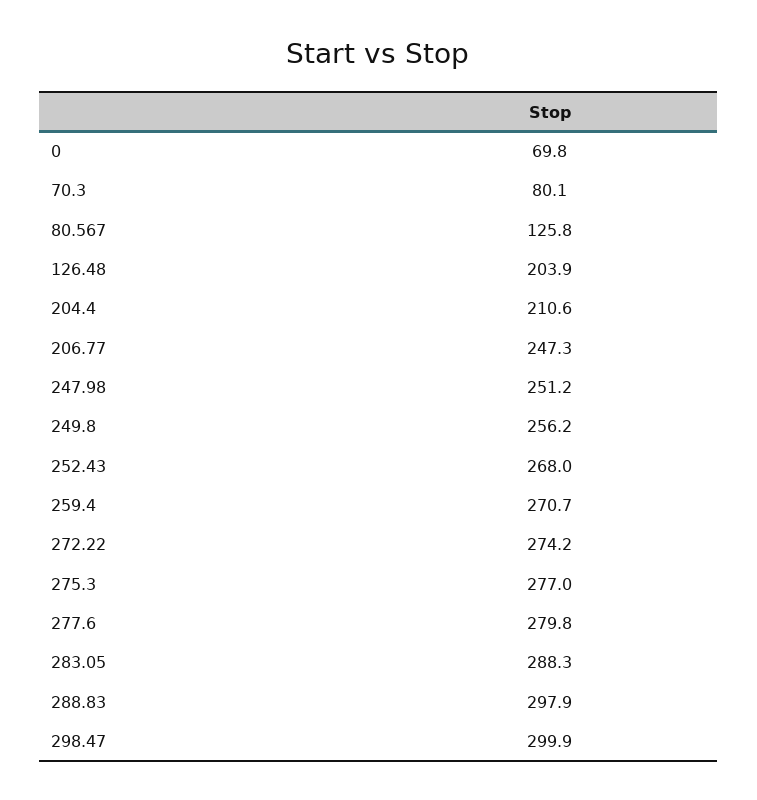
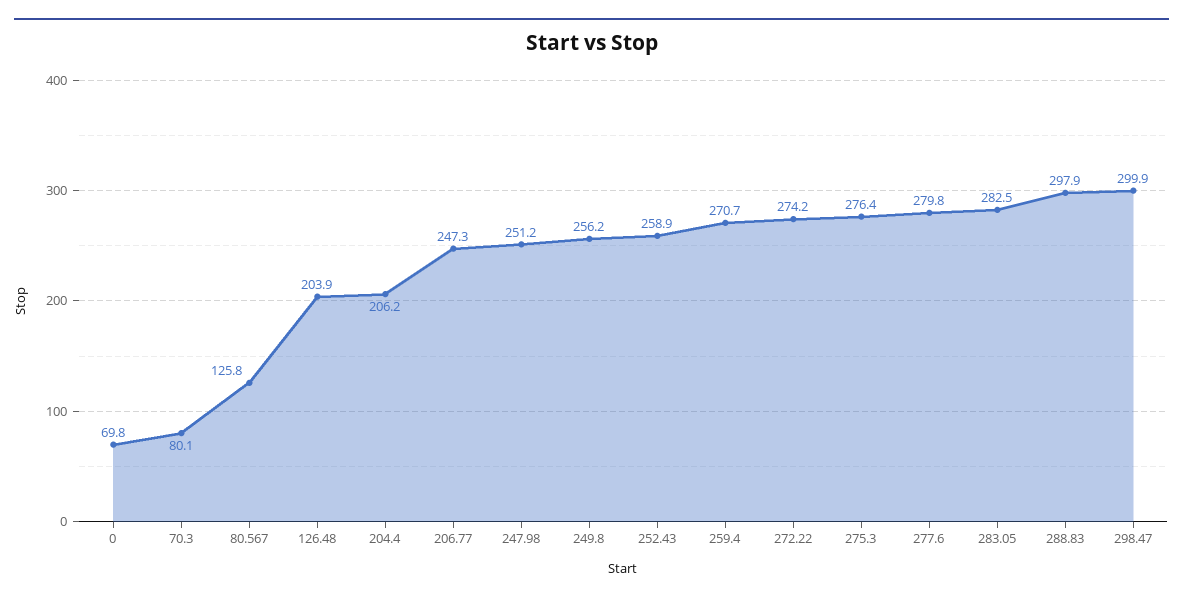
  {
    "0": 69.8,
    "70.3": 80.1,
    "80.567": 125.8,
    "126.48": 203.9,
-   "204.4": 210.6,
+   "204.4": 206.2,
    "206.77": 247.3,
    "247.98": 251.2,
    "249.8": 256.2,
-   "252.43": 268,
+   "252.43": 258.9,
    "259.4": 270.7,
    "272.22": 274.2,
-   "275.3": 277,
+   "275.3": 276.4,
    "277.6": 279.8,
-   "283.05": 288.3,
+   "283.05": 282.5,
    "288.83": 297.9,
    "298.47": 299.9
  }

